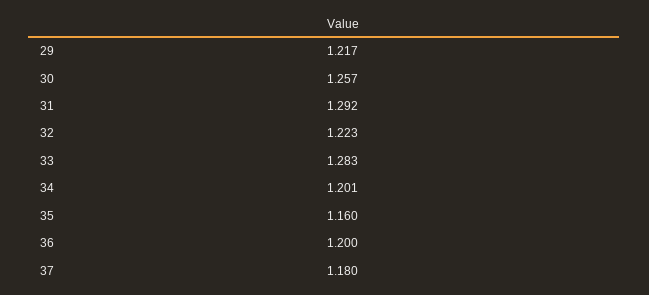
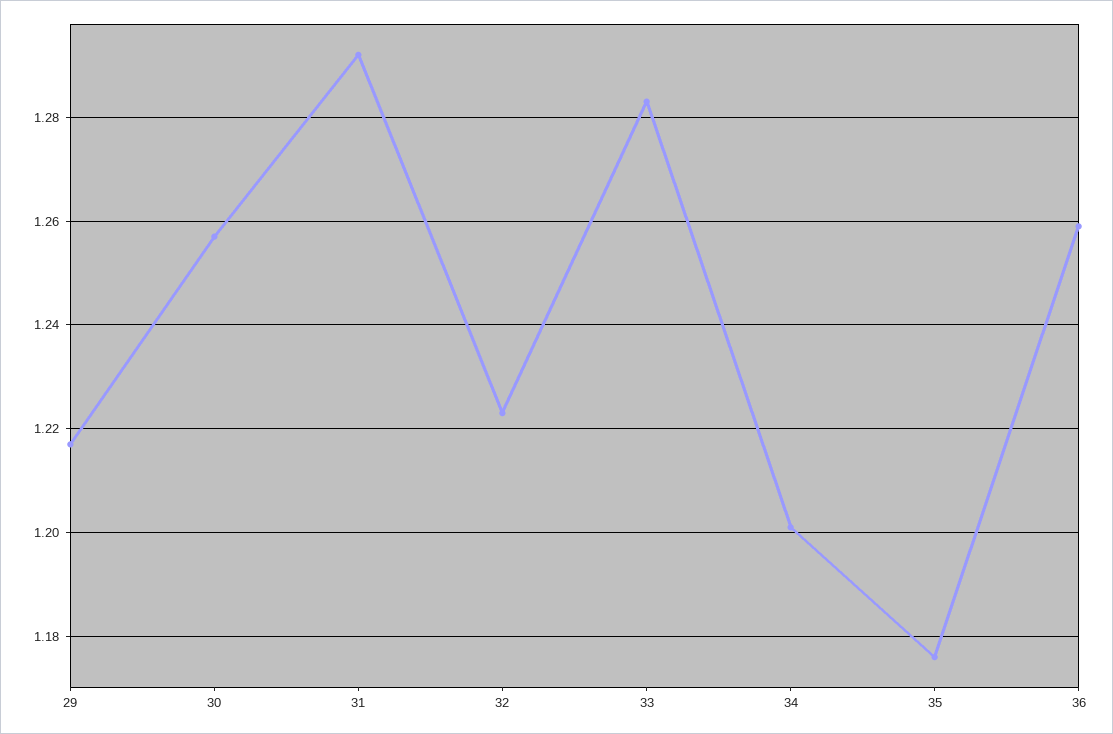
  {
    "29": 1.217,
    "30": 1.257,
    "31": 1.292,
    "32": 1.223,
    "33": 1.283,
    "34": 1.201,
-   "35": 1.16,
+   "35": 1.175,
-   "36": 1.2,
+   "36": 1.26
-   "37": 1.18
  }

